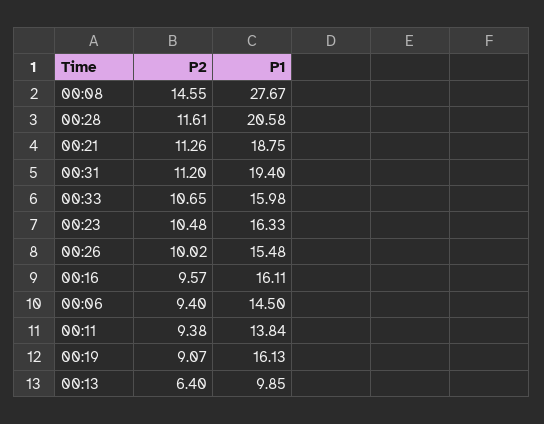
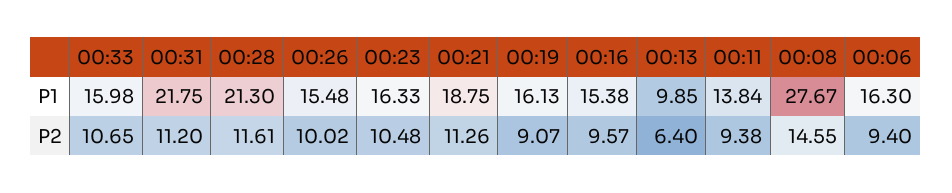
  {
    "P2": {
      "00:08": 14.55,
      "00:28": 11.61,
      "00:21": 11.26,
      "00:31": 11.2,
      "00:33": 10.65,
      "00:23": 10.48,
      "00:26": 10.02,
      "00:16": 9.57,
      "00:06": 9.4,
      "00:11": 9.38,
      "00:19": 9.07,
      "00:13": 6.4
    },
    "P1": {
      "00:08": 27.67,
-     "00:28": 20.58,
+     "00:28": 21.3,
      "00:21": 18.75,
-     "00:31": 19.4,
+     "00:31": 21.75,
      "00:33": 15.98,
      "00:23": 16.33,
      "00:26": 15.48,
-     "00:16": 16.11,
+     "00:16": 15.38,
-     "00:06": 14.5,
+     "00:06": 16.3,
      "00:11": 13.84,
      "00:19": 16.13,
      "00:13": 9.85
    }
  }

